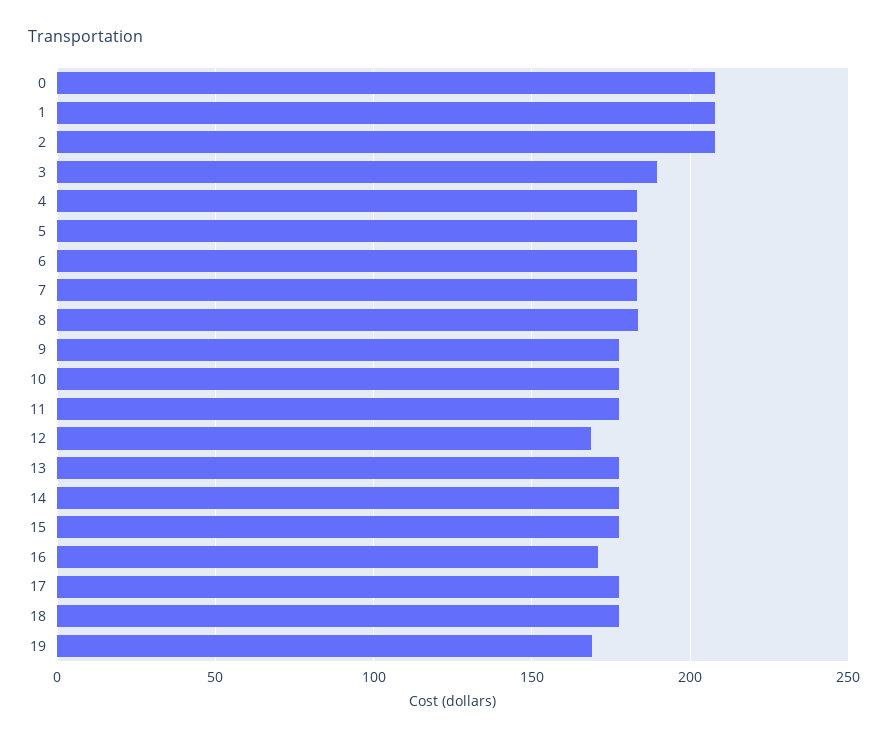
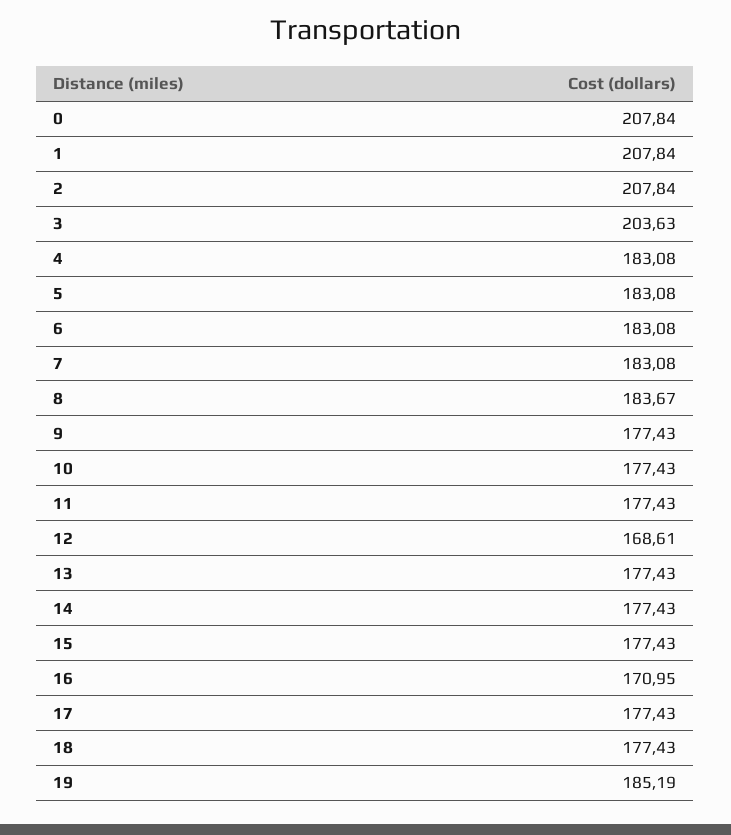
  {
    "0": 207.84,
    "1": 207.84,
    "2": 207.84,
-   "3": 190,
+   "3": 203.63,
    "4": 183.08,
    "5": 183.08,
    "6": 183.08,
    "7": 183.08,
    "8": 183.67,
    "9": 177.43,
    "10": 177.43,
    "11": 177.43,
    "12": 168.61,
    "13": 177.43,
    "14": 177.43,
    "15": 177.43,
    "16": 170.95,
    "17": 177.43,
    "18": 177.43,
-   "19": 170
+   "19": 185.19
  }

